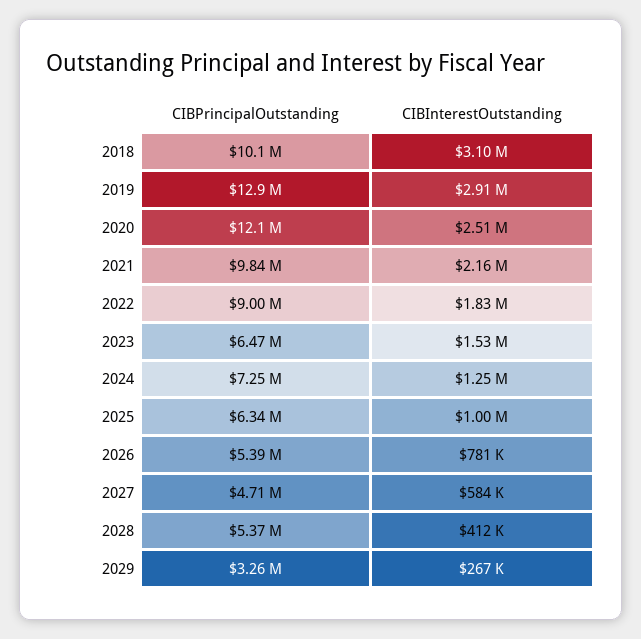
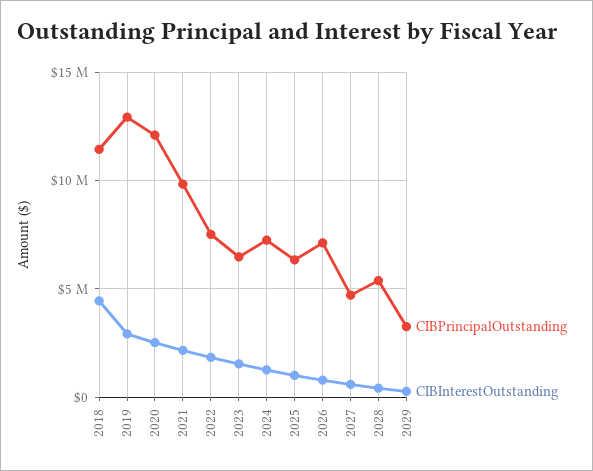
  {
    "CIBPrincipalOutstanding": {
-     "2018": 10100000,
+     "2018": 11500000,
      "2019": 12900000,
      "2020": 12100000,
      "2021": 9840000,
-     "2022": 9000000,
+     "2022": 7500000,
      "2023": 6470000,
      "2024": 7250000,
      "2025": 6340000,
-     "2026": 5390000,
+     "2026": 7000000,
      "2027": 4710000,
      "2028": 5370000,
      "2029": 3260000
    },
    "CIBInterestOutstanding": {
-     "2018": 3100000,
+     "2018": 4500000,
      "2019": 2910000,
      "2020": 2510000,
      "2021": 2160000,
      "2022": 1830000,
      "2023": 1530000,
      "2024": 1250000,
      "2025": 1000000,
      "2026": 781000,
      "2027": 584000,
      "2028": 412000,
      "2029": 267000
    }
  }

